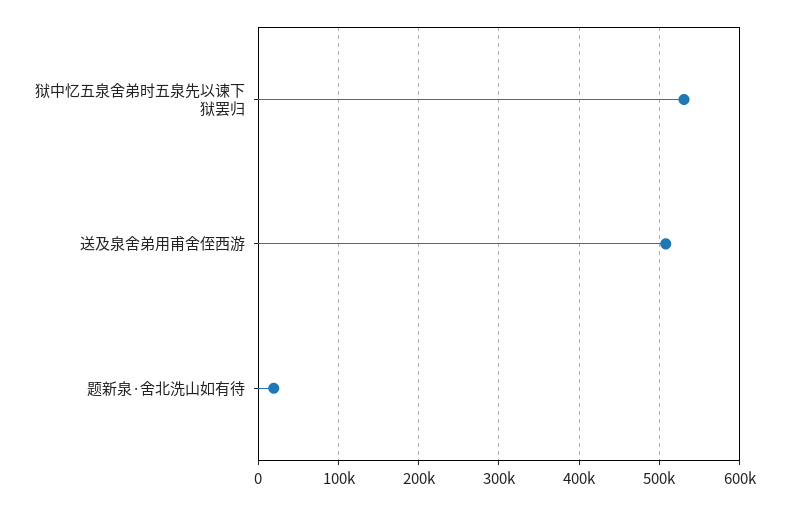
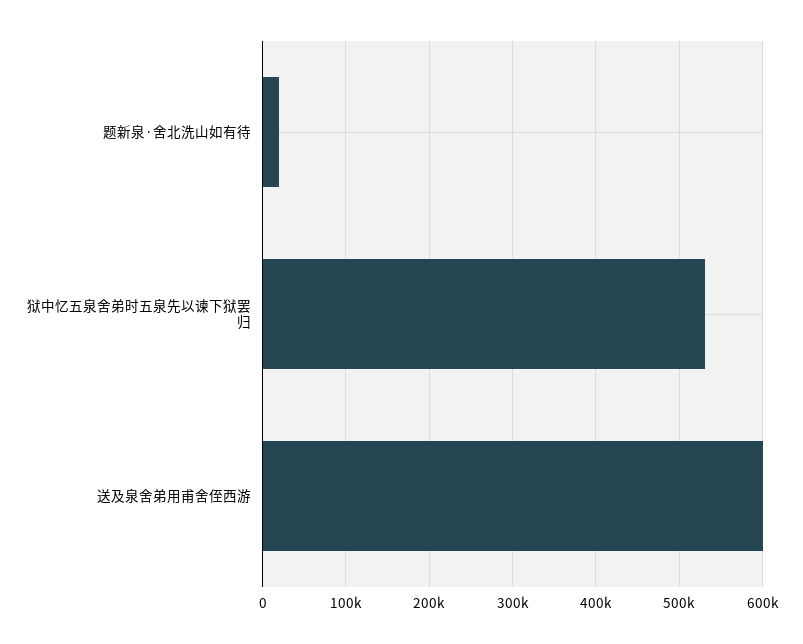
  {
    "狱中忆五泉舍弟时五泉先以谏下狱罢归": 530000,
-   "送及泉舍弟用甫舍侄西游": 510000,
+   "送及泉舍弟用甫舍侄西游": 600000,
    "题新泉·舍北洗山如有待": 20000
  }

